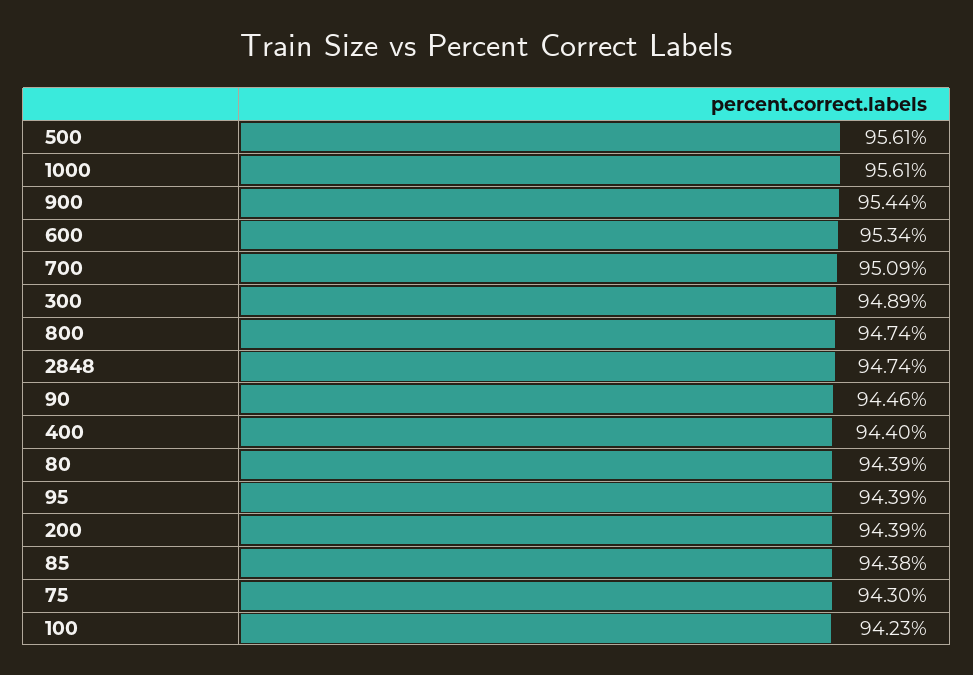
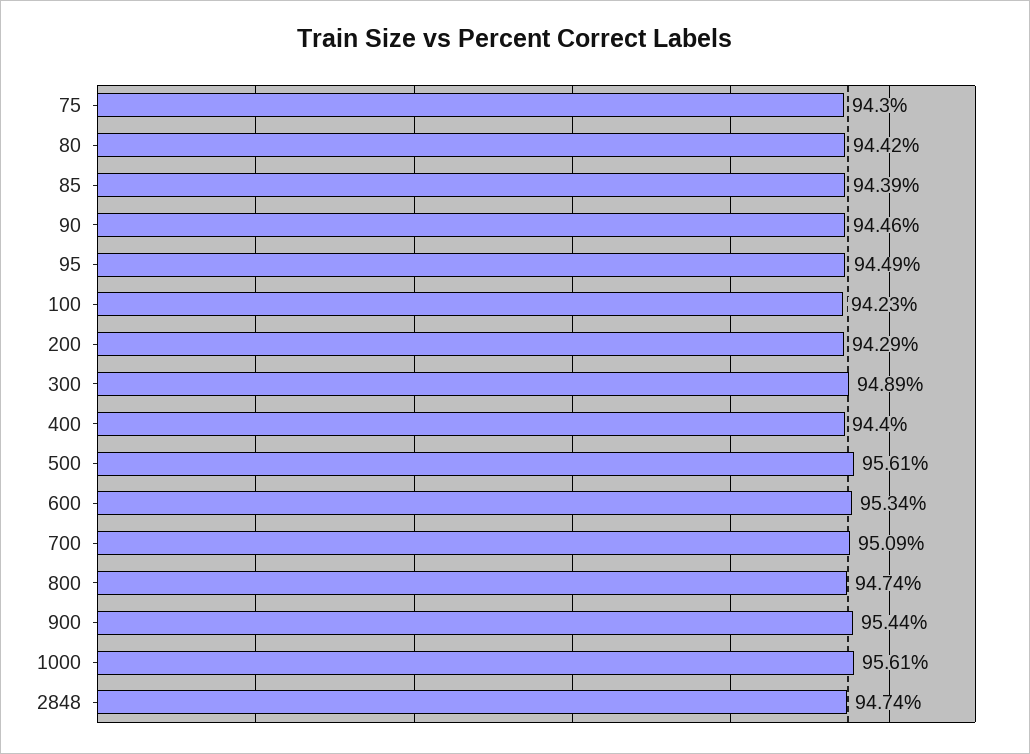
  {
    "500": 95.61,
    "1000": 95.61,
    "900": 95.44,
    "600": 95.34,
    "700": 95.09,
    "300": 94.89,
    "800": 94.74,
    "2848": 94.74,
    "90": 94.46,
    "400": 94.4,
-   "80": 94.39,
+   "80": 94.42,
-   "95": 94.39,
+   "95": 94.49,
-   "200": 94.39,
+   "200": 94.29,
-   "85": 94.38,
+   "85": 94.39,
    "75": 94.3,
    "100": 94.23
  }

